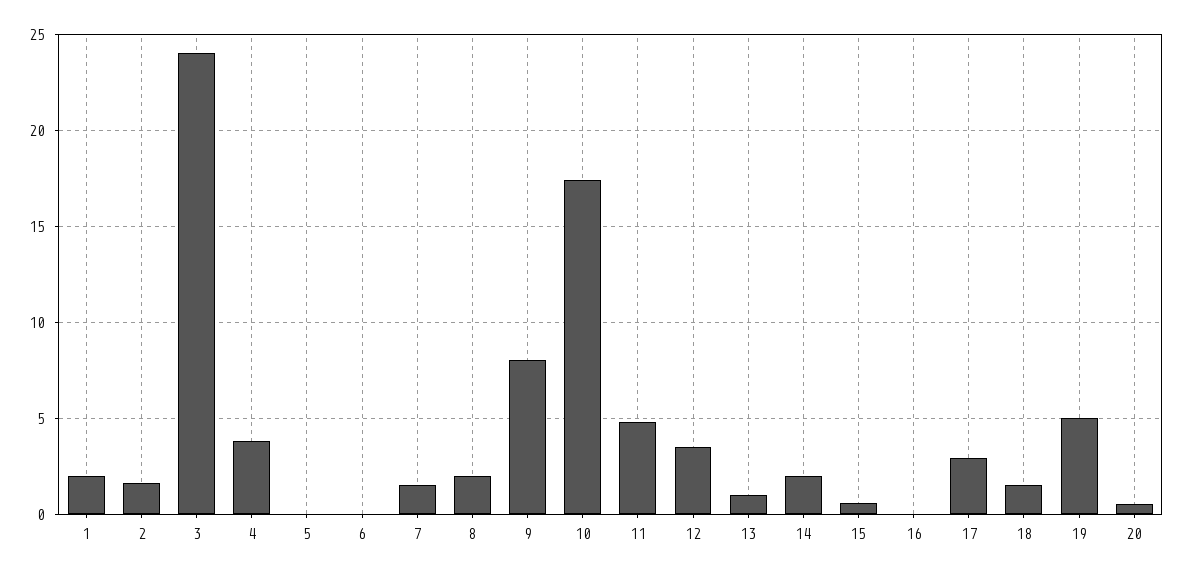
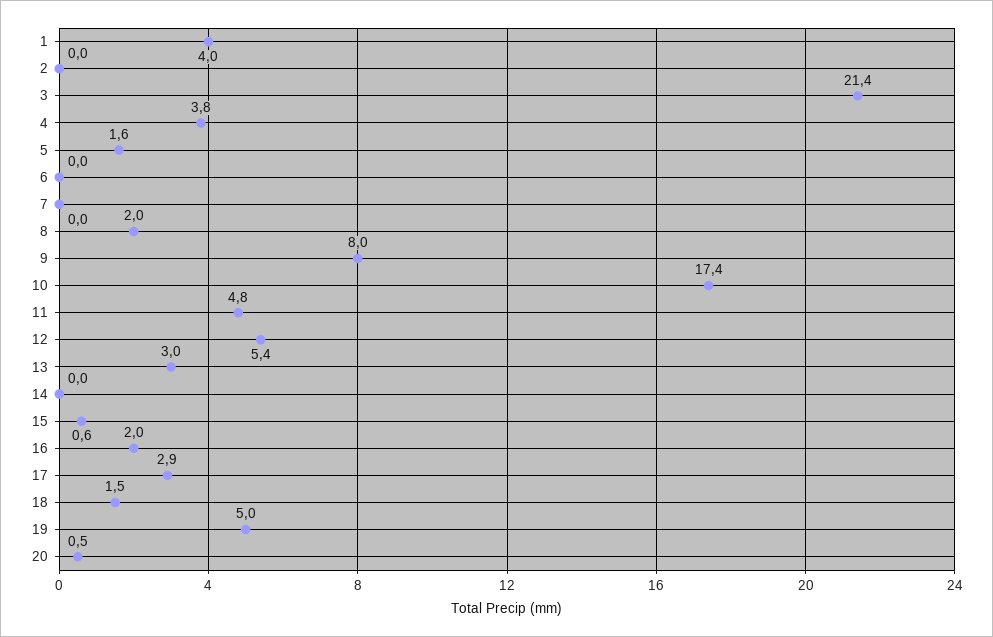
  {
-   "1": 2,
+   "1": 4,
-   "2": 1.5,
+   "2": 0,
-   "3": 24,
+   "3": 21.4,
    "4": 3.8,
-   "5": 0,
+   "5": 1.6,
    "6": 0,
-   "7": 1.5,
+   "7": 0,
    "8": 2,
    "9": 8,
    "10": 17.4,
    "11": 4.8,
-   "12": 3.5,
+   "12": 5.4,
-   "13": 1,
+   "13": 3,
-   "14": 2,
+   "14": 0,
    "15": 0.6,
-   "16": 0,
+   "16": 2,
    "17": 2.9,
    "18": 1.5,
    "19": 5,
    "20": 0.5
  }

